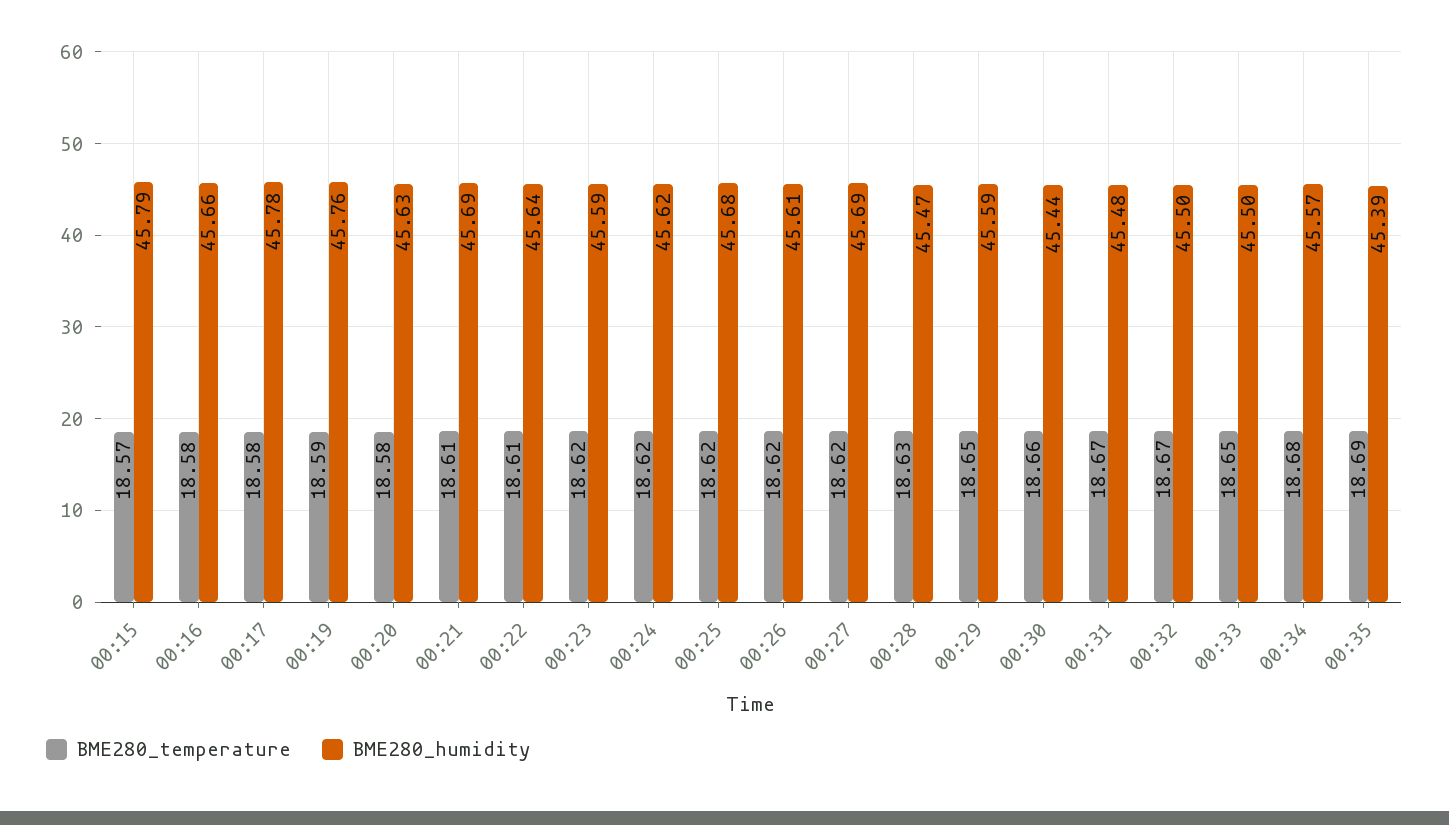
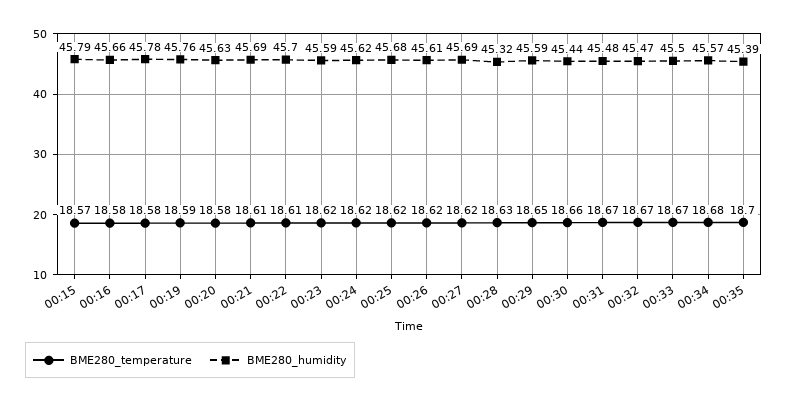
  {
    "BME280_temperature": {
      "00:15": 18.57,
      "00:16": 18.58,
      "00:17": 18.58,
      "00:19": 18.59,
      "00:20": 18.58,
      "00:21": 18.61,
      "00:22": 18.61,
      "00:23": 18.62,
      "00:24": 18.62,
      "00:25": 18.62,
      "00:26": 18.62,
      "00:27": 18.62,
      "00:28": 18.63,
      "00:29": 18.65,
      "00:30": 18.66,
      "00:31": 18.67,
      "00:32": 18.67,
-     "00:33": 18.65,
+     "00:33": 18.67,
      "00:34": 18.68,
-     "00:35": 18.69
+     "00:35": 18.7
    },
    "BME280_humidity": {
      "00:15": 45.79,
      "00:16": 45.66,
      "00:17": 45.78,
      "00:19": 45.76,
      "00:20": 45.63,
      "00:21": 45.69,
-     "00:22": 45.64,
+     "00:22": 45.7,
      "00:23": 45.59,
      "00:24": 45.62,
      "00:25": 45.68,
      "00:26": 45.61,
      "00:27": 45.69,
-     "00:28": 45.47,
+     "00:28": 45.32,
      "00:29": 45.59,
      "00:30": 45.44,
      "00:31": 45.48,
-     "00:32": 45.5,
+     "00:32": 45.47,
      "00:33": 45.5,
      "00:34": 45.57,
      "00:35": 45.39
    }
  }

